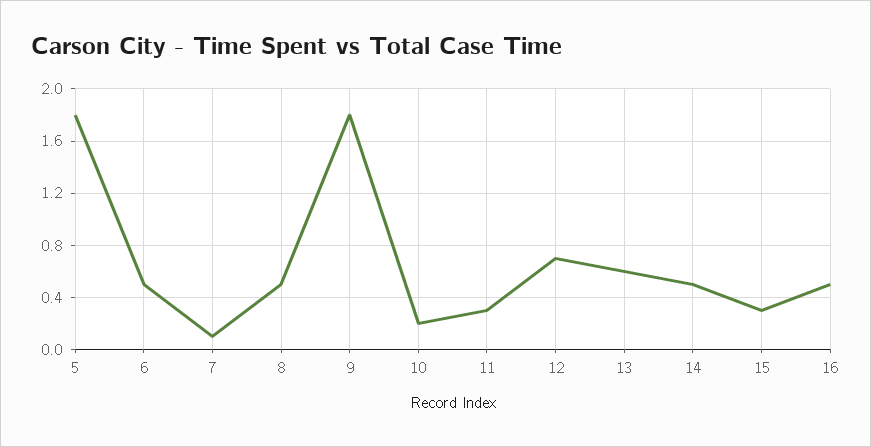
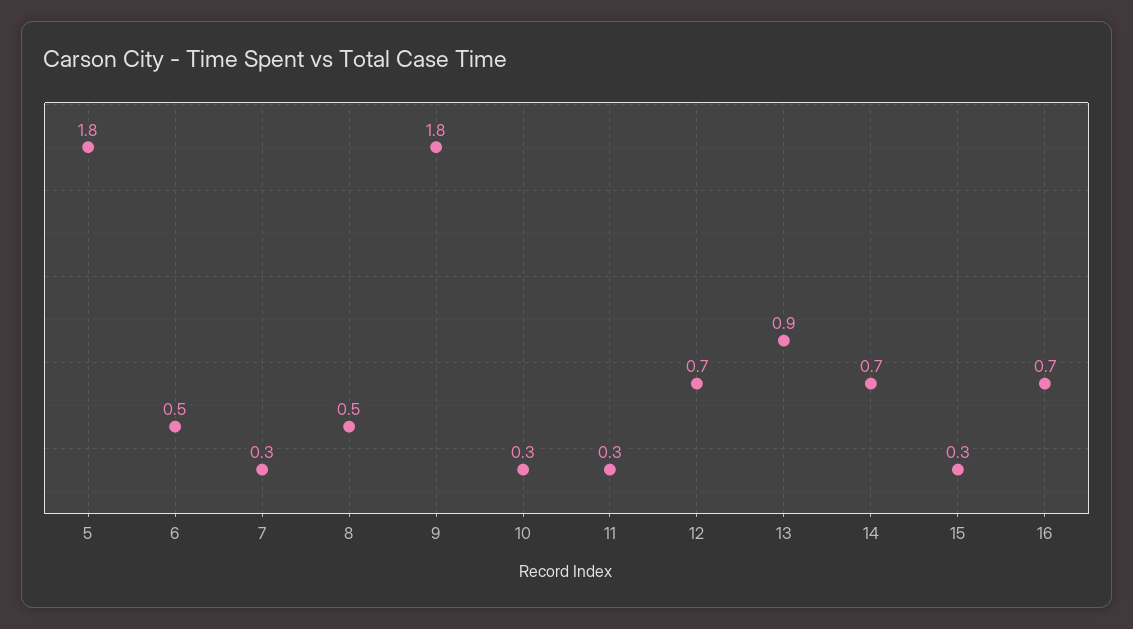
  {
    "5": 1.8,
    "6": 0.5,
-   "7": 0.1,
+   "7": 0.3,
    "8": 0.5,
    "9": 1.8,
-   "10": 0.2,
+   "10": 0.3,
    "11": 0.3,
    "12": 0.7,
-   "13": 0.6,
+   "13": 0.9,
-   "14": 0.5,
+   "14": 0.7,
    "15": 0.3,
-   "16": 0.5
+   "16": 0.7
  }

